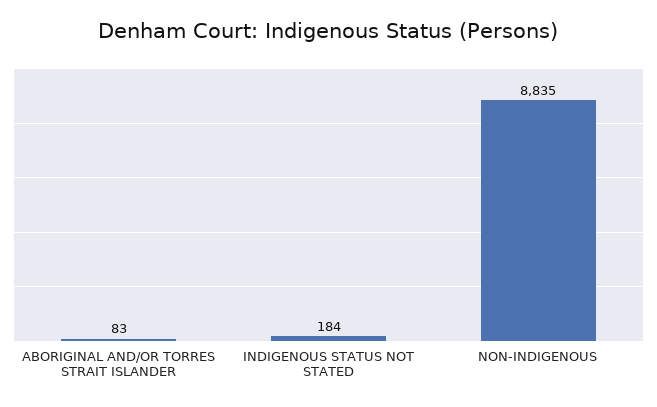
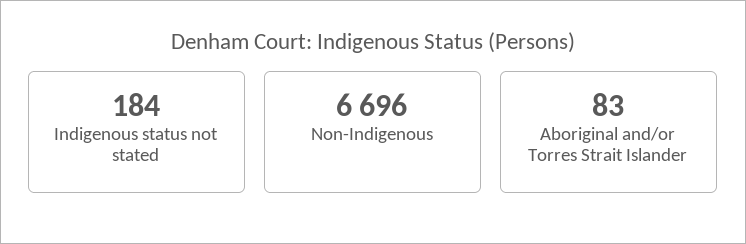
  {
    "ABORIGINAL AND/OR TORRES STRAIT ISLANDER": 83,
    "INDIGENOUS STATUS NOT STATED": 184,
-   "NON-INDIGENOUS": 8835
+   "NON-INDIGENOUS": 6696
  }

